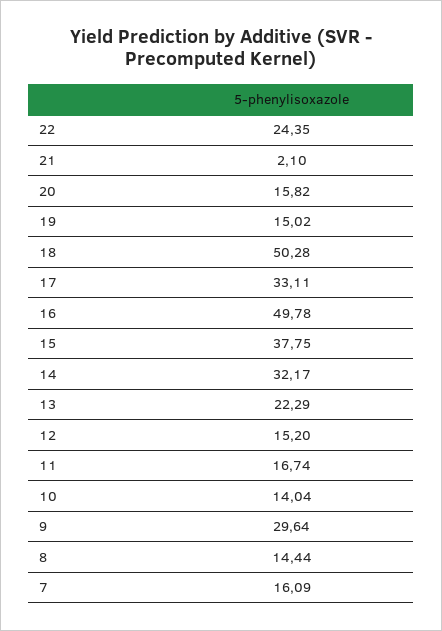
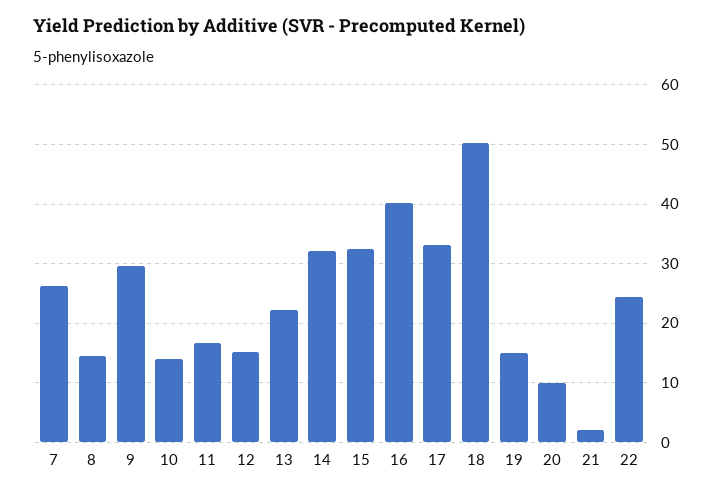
  {
    "22": 24.35,
    "21": 2.1,
-   "20": 15.82,
+   "20": 10,
    "19": 15.02,
    "18": 50.28,
    "17": 33.11,
-   "16": 49.78,
+   "16": 40,
-   "15": 37.75,
+   "15": 32,
    "14": 32.17,
    "13": 22.29,
    "12": 15.2,
    "11": 16.74,
    "10": 14.04,
    "9": 29.64,
    "8": 14.44,
-   "7": 16.09
+   "7": 26
  }

